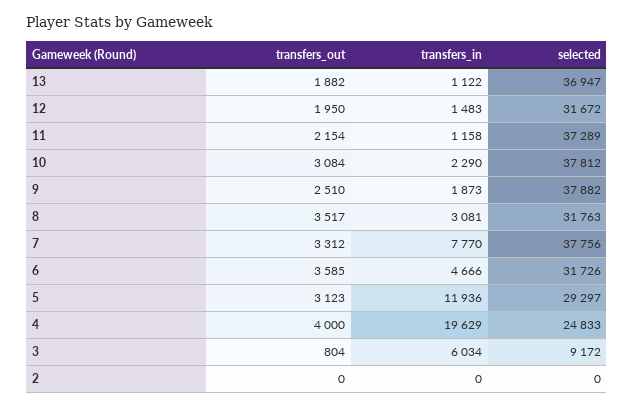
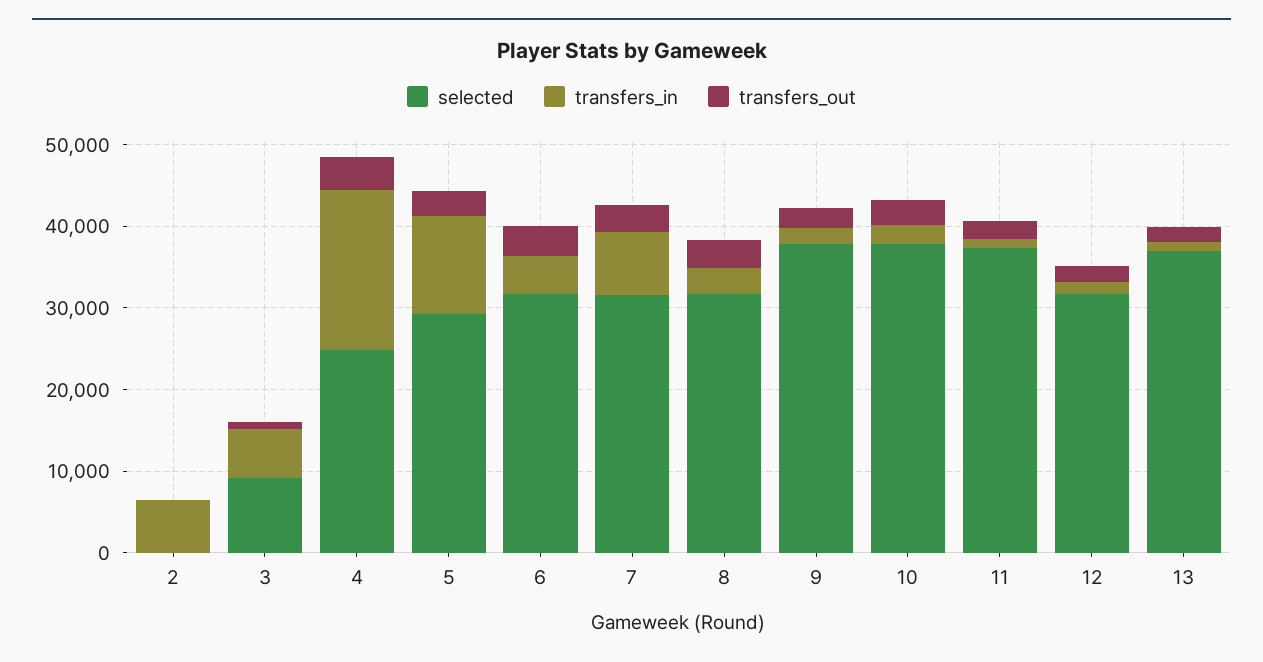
  {
    "transfers_out": {
      "13": 1882,
      "12": 1950,
      "11": 2154,
      "10": 3084,
      "9": 2510,
      "8": 3517,
      "7": 3312,
      "6": 3585,
      "5": 3123,
      "4": 4000,
      "3": 804,
      "2": 0
    },
    "transfers_in": {
      "13": 1122,
      "12": 1483,
      "11": 1158,
      "10": 2290,
      "9": 1873,
      "8": 3081,
      "7": 7770,
      "6": 4666,
      "5": 11936,
      "4": 19629,
      "3": 6034,
-     "2": 0
+     "2": 6000
    },
    "selected": {
      "13": 36947,
      "12": 31672,
      "11": 37289,
      "10": 37812,
      "9": 37882,
      "8": 31763,
-     "7": 37756,
+     "7": 32000,
      "6": 31726,
      "5": 29297,
      "4": 24833,
      "3": 9172,
      "2": 0
    }
  }

